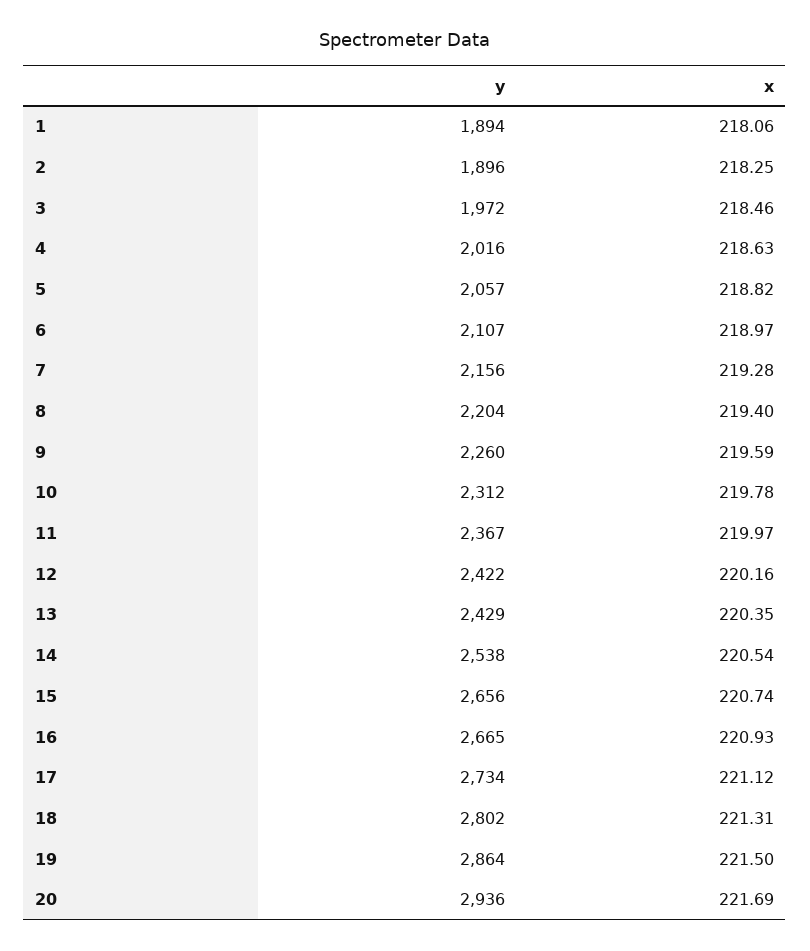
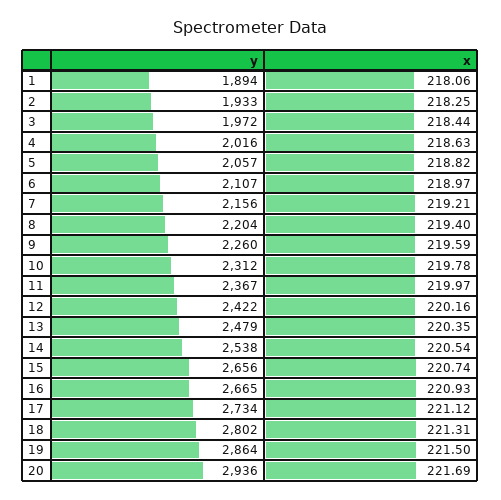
  {
    "y": {
      "1": 1894,
-     "2": 1896,
+     "2": 1933,
      "3": 1972,
      "4": 2016,
      "5": 2057,
      "6": 2107,
      "7": 2156,
      "8": 2204,
      "9": 2260,
      "10": 2312,
      "11": 2367,
      "12": 2422,
-     "13": 2429,
+     "13": 2479,
      "14": 2538,
      "15": 2656,
      "16": 2665,
      "17": 2734,
      "18": 2802,
      "19": 2864,
      "20": 2936
    },
    "x": {
      "1": 218.06,
      "2": 218.25,
-     "3": 218.46,
+     "3": 218.44,
      "4": 218.63,
      "5": 218.82,
      "6": 218.97,
-     "7": 219.28,
+     "7": 219.21,
      "8": 219.4,
      "9": 219.59,
      "10": 219.78,
      "11": 219.97,
      "12": 220.16,
      "13": 220.35,
      "14": 220.54,
      "15": 220.74,
      "16": 220.93,
      "17": 221.12,
      "18": 221.31,
      "19": 221.5,
      "20": 221.69
    }
  }

